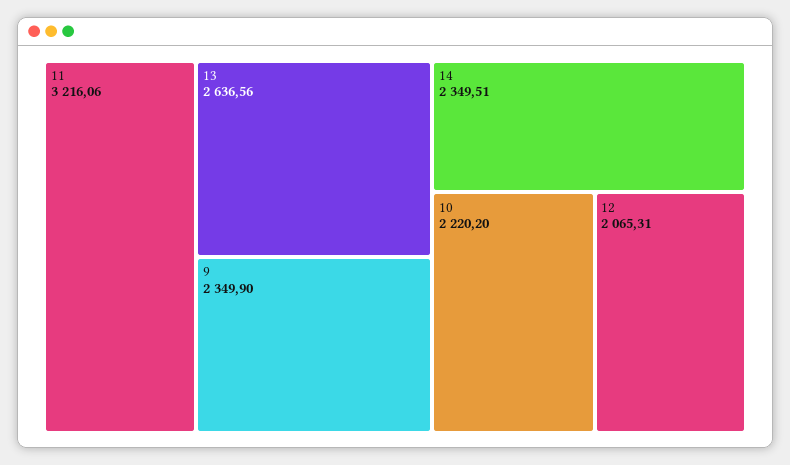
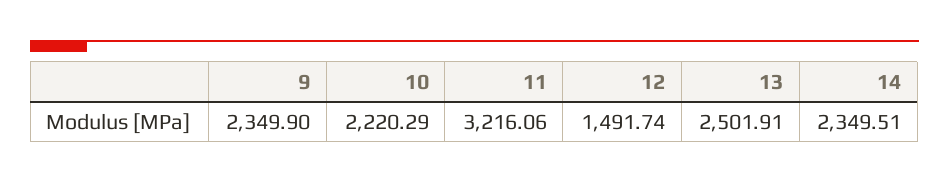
  {
    "11": 3216.06,
-   "13": 2636.56,
+   "13": 2501.91,
    "9": 2349.9,
    "14": 2349.51,
-   "10": 2220.2,
+   "10": 2220.29,
-   "12": 2065.31
+   "12": 1491.74
  }

